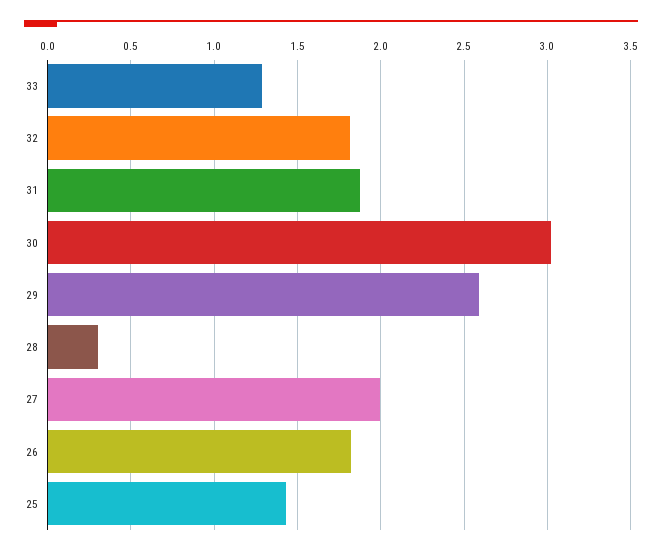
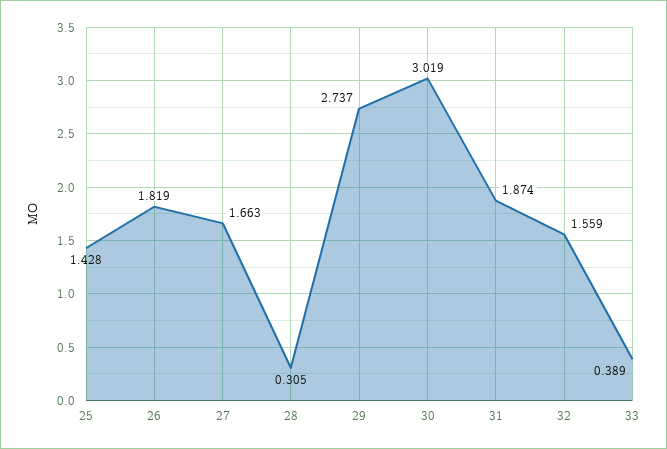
  {
-   "33": 1.3,
+   "33": 0.389,
-   "32": 1.8,
+   "32": 1.559,
    "31": 1.874,
    "30": 3.019,
-   "29": 2.6,
+   "29": 2.737,
    "28": 0.305,
-   "27": 2,
+   "27": 1.663,
    "26": 1.819,
    "25": 1.428
  }

